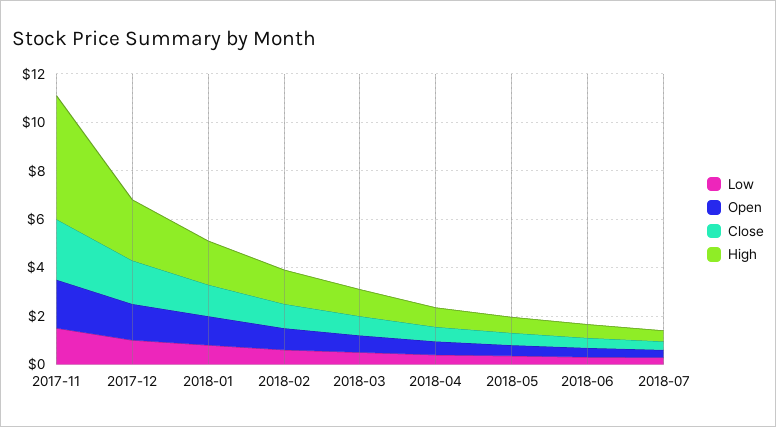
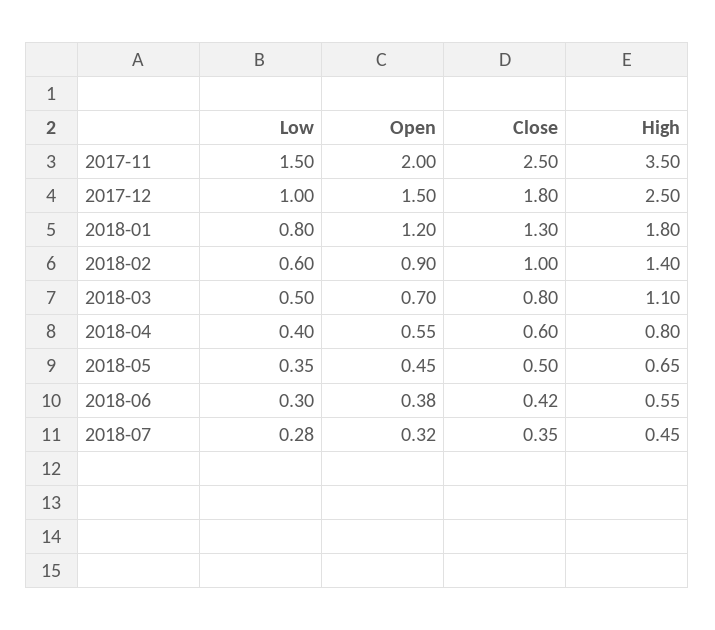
  {
    "Low": {
      "2017-11": 1.5,
      "2017-12": 1,
      "2018-01": 0.8,
      "2018-02": 0.6,
      "2018-03": 0.5,
      "2018-04": 0.4,
      "2018-05": 0.35,
      "2018-06": 0.3,
      "2018-07": 0.28
    },
    "Open": {
      "2017-11": 2,
      "2017-12": 1.5,
      "2018-01": 1.2,
      "2018-02": 0.9,
      "2018-03": 0.7,
      "2018-04": 0.55,
      "2018-05": 0.45,
      "2018-06": 0.38,
      "2018-07": 0.32
    },
    "Close": {
      "2017-11": 2.5,
      "2017-12": 1.8,
      "2018-01": 1.3,
      "2018-02": 1,
      "2018-03": 0.8,
      "2018-04": 0.6,
      "2018-05": 0.5,
      "2018-06": 0.42,
      "2018-07": 0.35
    },
    "High": {
-     "2017-11": 5,
+     "2017-11": 3.5,
      "2017-12": 2.5,
      "2018-01": 1.8,
      "2018-02": 1.4,
      "2018-03": 1.1,
      "2018-04": 0.8,
      "2018-05": 0.65,
      "2018-06": 0.55,
      "2018-07": 0.45
    }
  }

